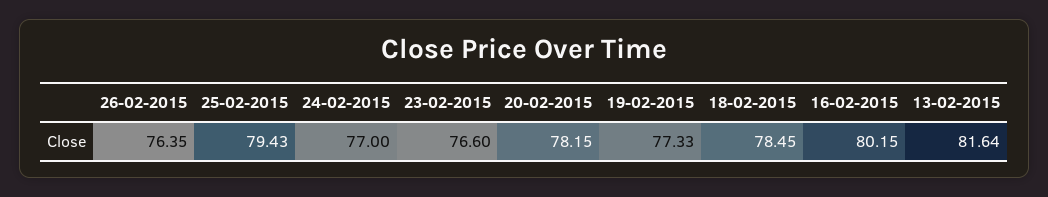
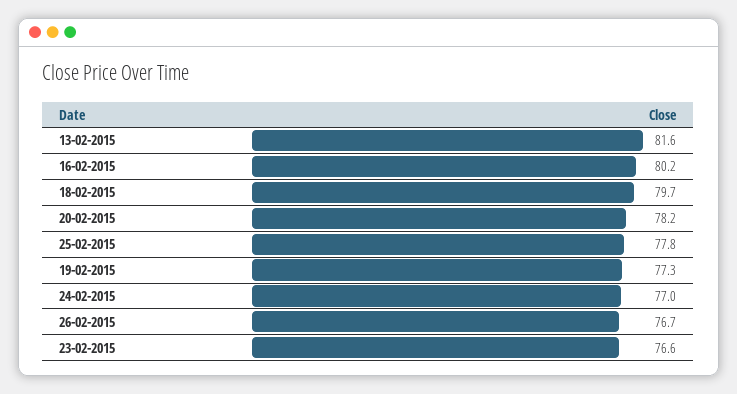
  {
-   "26-02-2015": 76.35,
+   "26-02-2015": 76.7,
-   "25-02-2015": 79.43,
+   "25-02-2015": 77.8,
    "24-02-2015": 77,
    "23-02-2015": 76.6,
    "20-02-2015": 78.15,
    "19-02-2015": 77.33,
-   "18-02-2015": 78.45,
+   "18-02-2015": 79.7,
    "16-02-2015": 80.15,
    "13-02-2015": 81.64
  }

